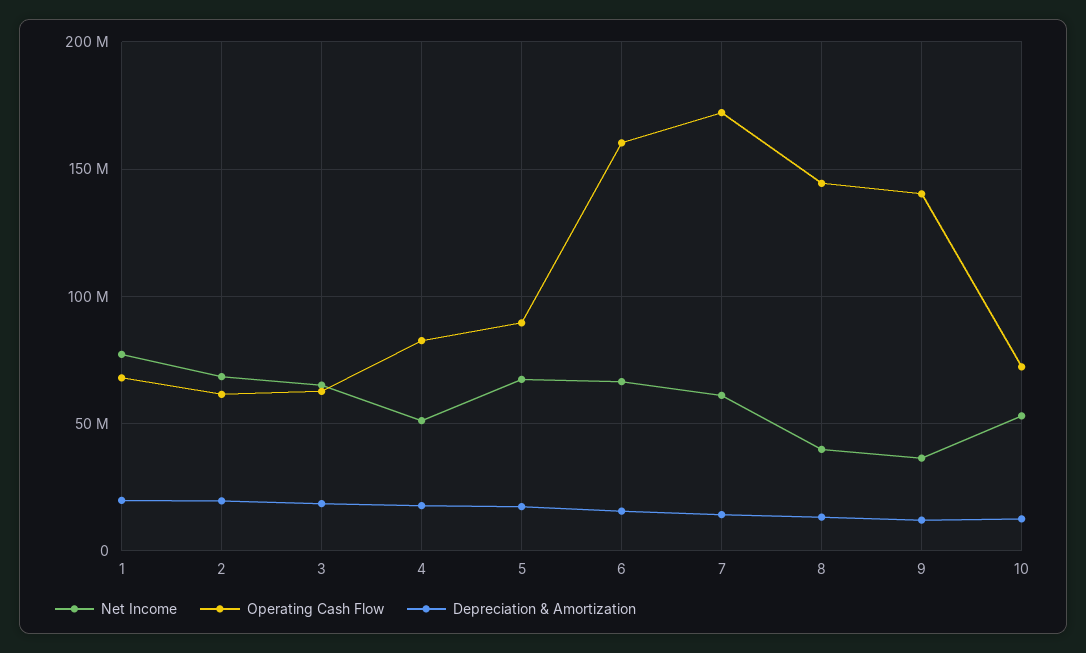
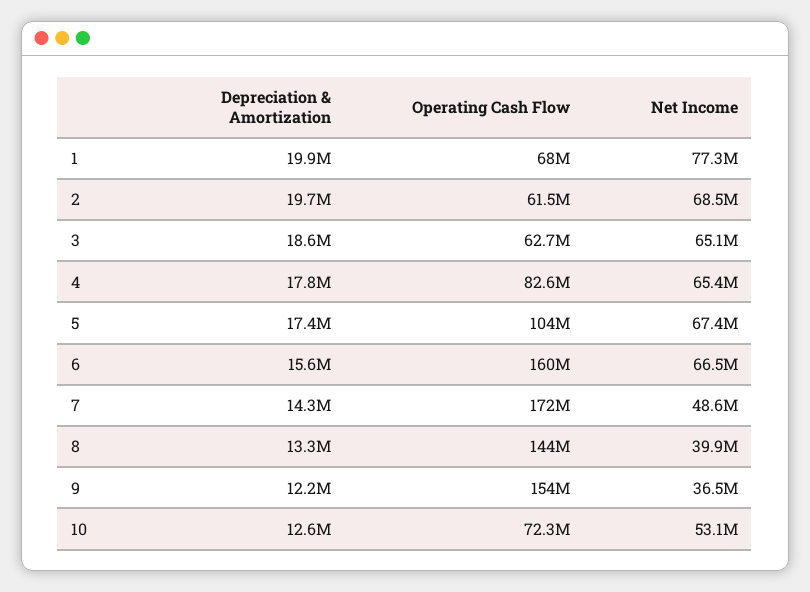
  {
    "Net Income": {
      "1": 77300000,
      "2": 68500000,
      "3": 65100000,
-     "4": 50000000,
+     "4": 65400000,
      "5": 67400000,
      "6": 66500000,
-     "7": 60000000,
+     "7": 48600000,
      "8": 39900000,
      "9": 36500000,
      "10": 53100000
    },
    "Operating Cash Flow": {
      "1": 68000000,
      "2": 61500000,
      "3": 62700000,
      "4": 82600000,
-     "5": 90000000,
+     "5": 104000000,
      "6": 160000000,
      "7": 172000000,
      "8": 144000000,
-     "9": 140000000,
+     "9": 154000000,
      "10": 72300000
    },
    "Depreciation & Amortization": {
      "1": 19900000,
      "2": 19700000,
      "3": 18600000,
      "4": 17800000,
      "5": 17400000,
      "6": 15600000,
      "7": 14300000,
      "8": 13300000,
      "9": 12200000,
      "10": 12600000
    }
  }

